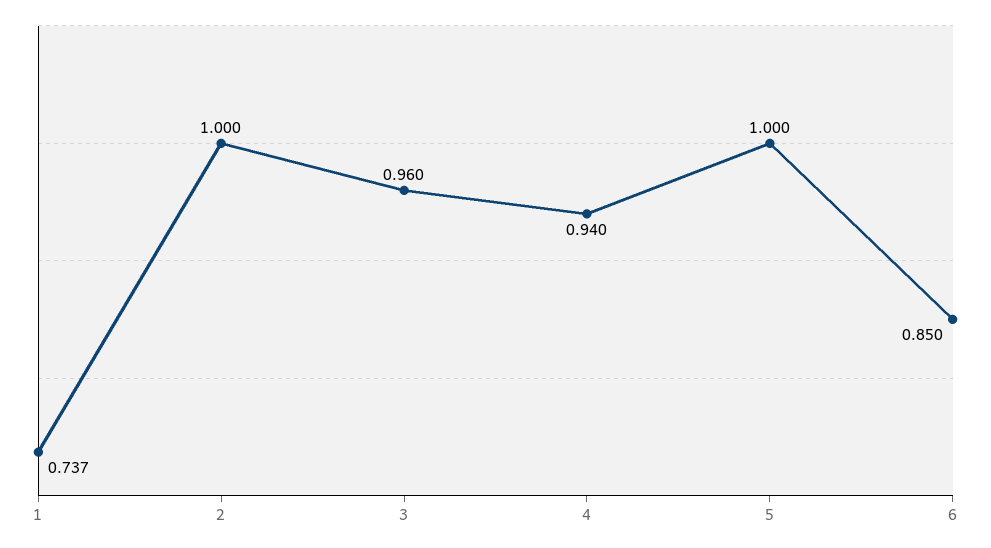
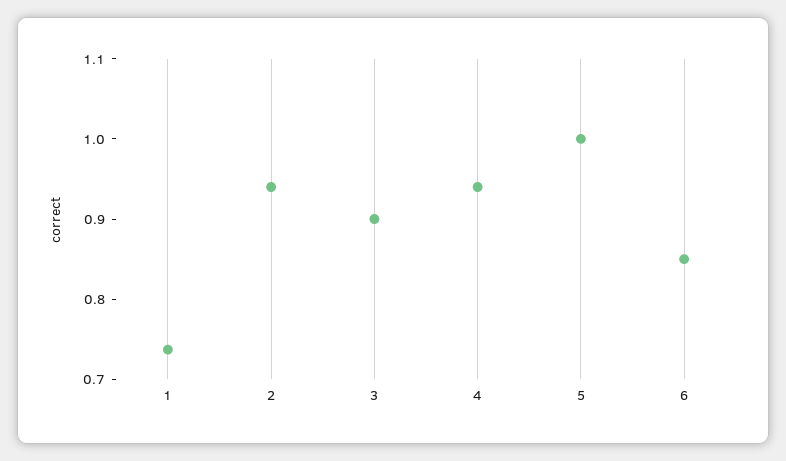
  {
    "1": 0.737,
-   "2": 1,
+   "2": 0.94,
-   "3": 0.96,
+   "3": 0.9,
    "4": 0.94,
    "5": 1,
    "6": 0.85
  }

